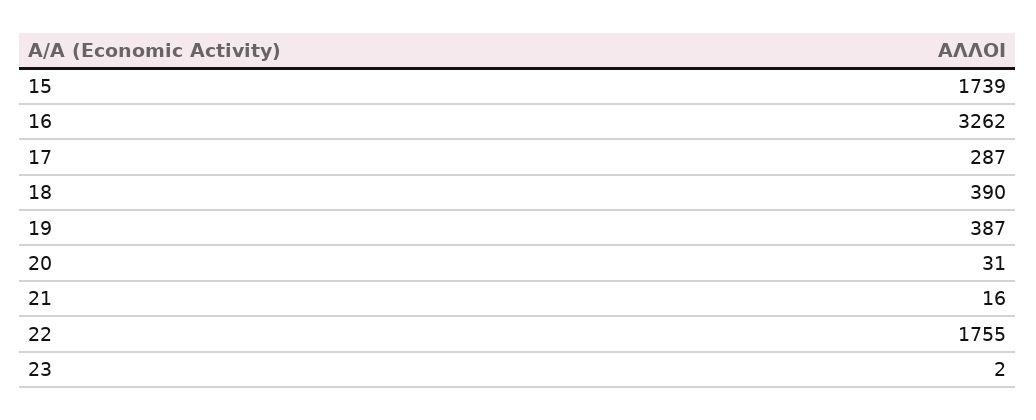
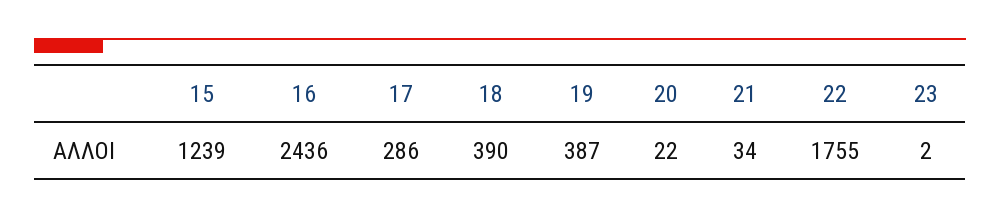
  {
-   "15": 1739,
+   "15": 1239,
-   "16": 3262,
+   "16": 2436,
-   "17": 287,
+   "17": 286,
    "18": 390,
    "19": 387,
-   "20": 31,
+   "20": 22,
-   "21": 16,
+   "21": 34,
    "22": 1755,
    "23": 2
  }

